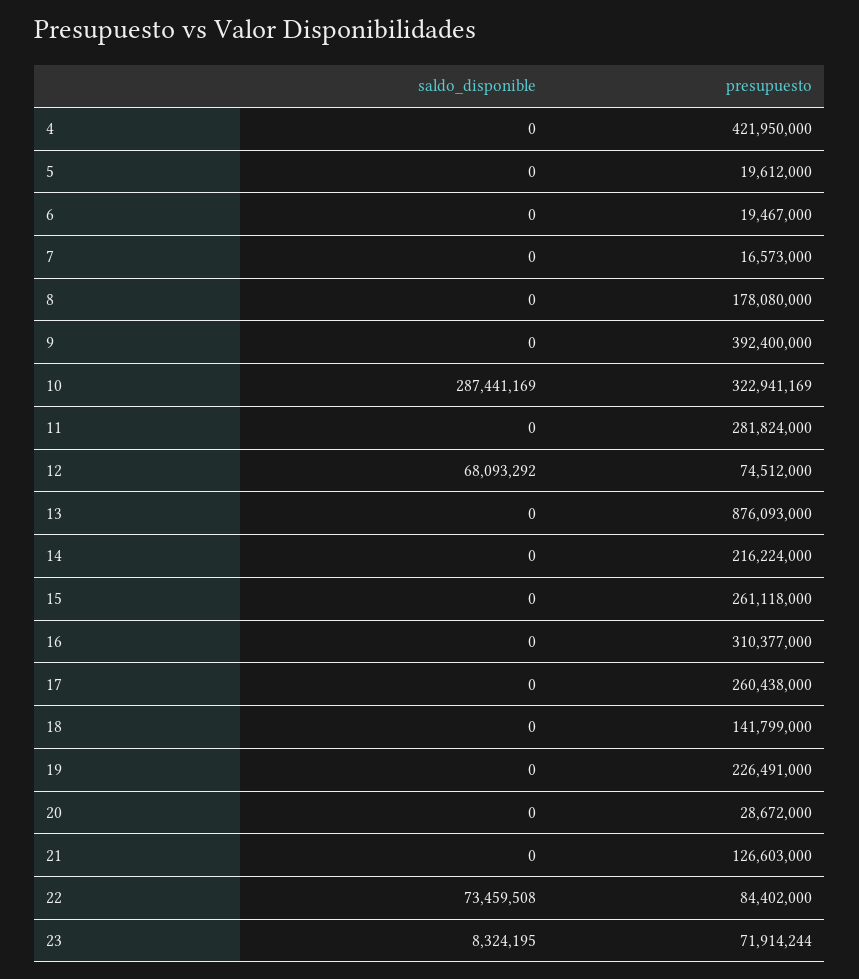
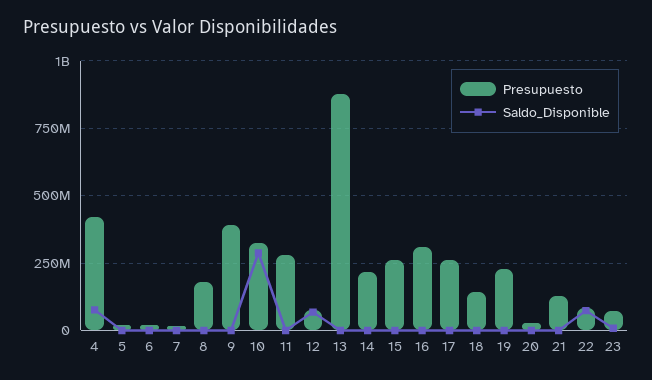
  {
    "saldo_disponible": {
-     "4": 0,
+     "4": 75000000,
      "5": 0,
      "6": 0,
      "7": 0,
      "8": 0,
      "9": 0,
      "10": 287441169,
      "11": 0,
      "12": 68093292,
      "13": 0,
      "14": 0,
      "15": 0,
      "16": 0,
      "17": 0,
      "18": 0,
      "19": 0,
      "20": 0,
      "21": 0,
      "22": 73459508,
      "23": 8324195
    },
    "presupuesto": {
      "4": 421950000,
      "5": 19612000,
      "6": 19467000,
      "7": 16573000,
      "8": 178080000,
      "9": 392400000,
      "10": 322941169,
      "11": 281824000,
      "12": 74512000,
      "13": 876093000,
      "14": 216224000,
      "15": 261118000,
      "16": 310377000,
      "17": 260438000,
      "18": 141799000,
      "19": 226491000,
      "20": 28672000,
      "21": 126603000,
      "22": 84402000,
      "23": 71914244
    }
  }

